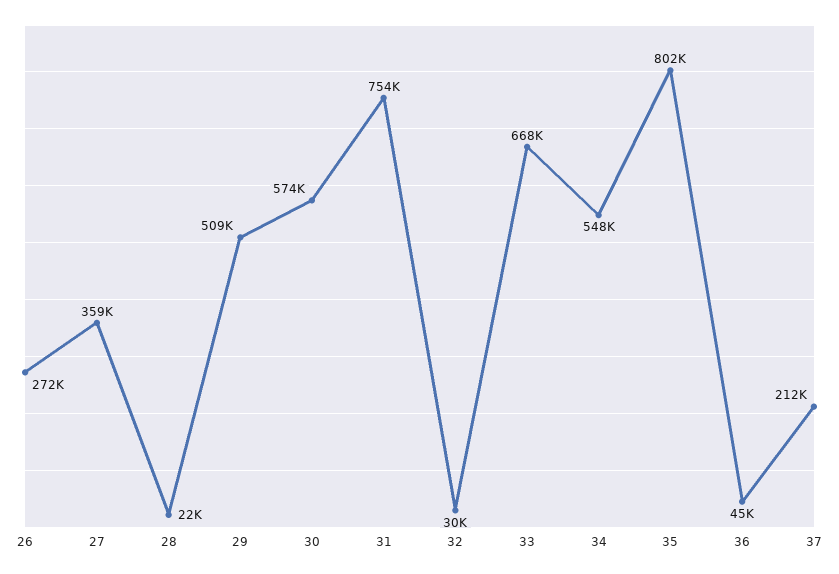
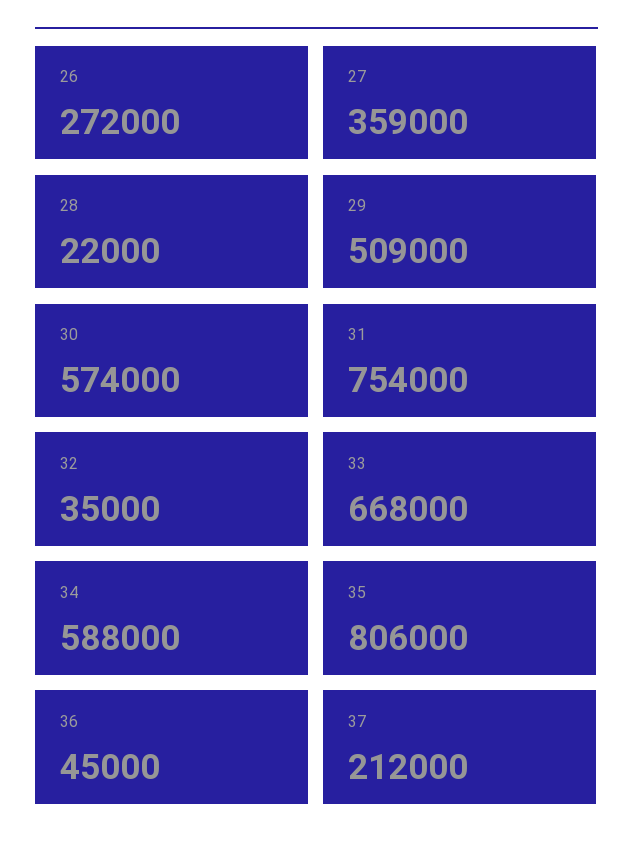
  {
    "26": 272000,
    "27": 359000,
    "28": 22000,
    "29": 509000,
    "30": 574000,
    "31": 754000,
-   "32": 30000,
+   "32": 35000,
    "33": 668000,
-   "34": 548000,
+   "34": 588000,
-   "35": 802000,
+   "35": 806000,
    "36": 45000,
    "37": 212000
  }

